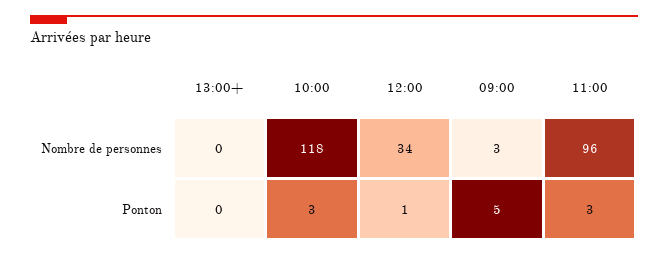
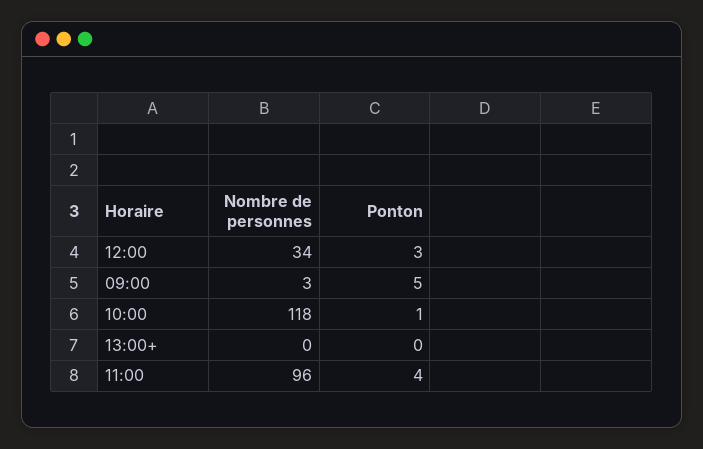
  {
    "13:00+": {
      "Nombre de personnes": 0,
      "Ponton": 0
    },
    "10:00": {
      "Nombre de personnes": 118,
-     "Ponton": 3
+     "Ponton": 1
    },
    "12:00": {
      "Nombre de personnes": 34,
-     "Ponton": 1
+     "Ponton": 3
    },
    "09:00": {
      "Nombre de personnes": 3,
      "Ponton": 5
    },
    "11:00": {
      "Nombre de personnes": 96,
-     "Ponton": 3
+     "Ponton": 4
    }
  }

